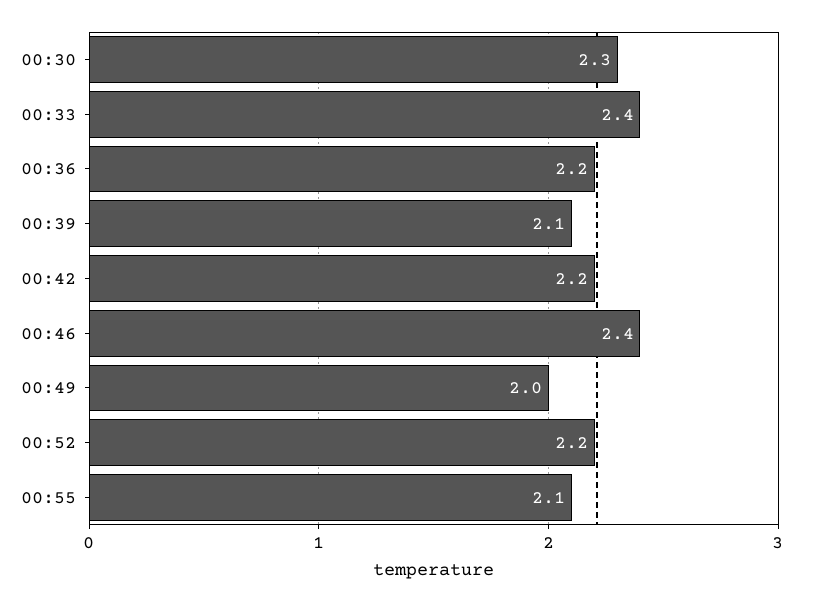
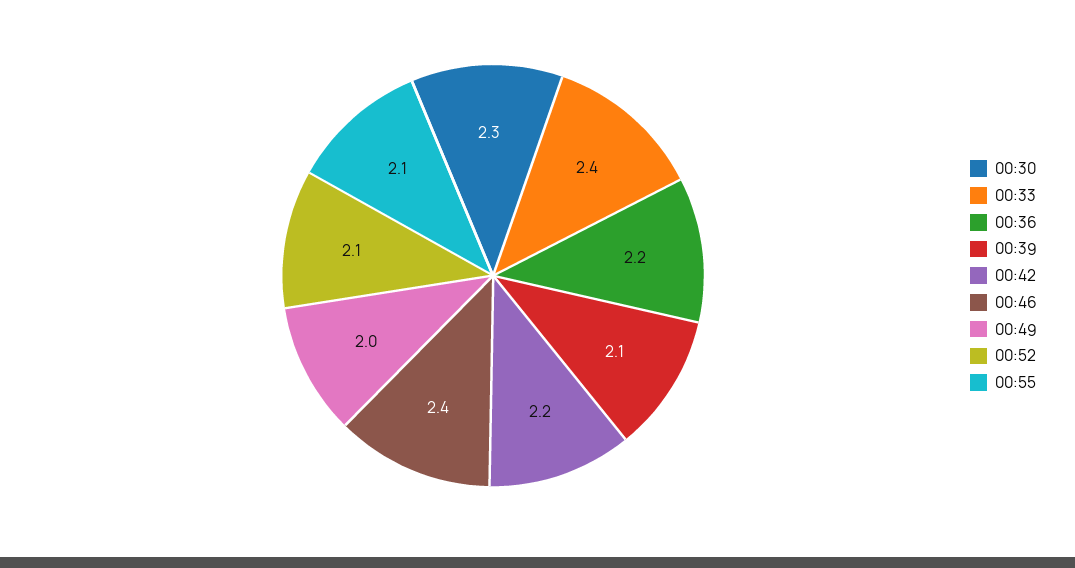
  {
    "00:30": 2.3,
    "00:33": 2.4,
    "00:36": 2.2,
    "00:39": 2.1,
    "00:42": 2.2,
    "00:46": 2.4,
    "00:49": 2,
-   "00:52": 2.2,
+   "00:52": 2.1,
    "00:55": 2.1
  }

